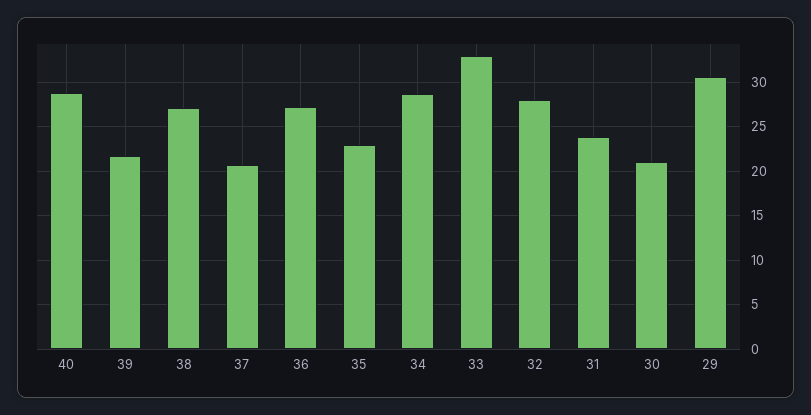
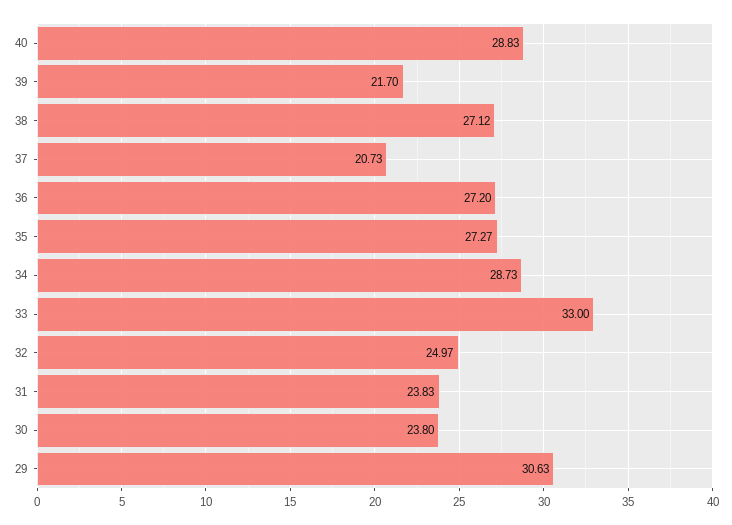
  {
    "40": 28.83,
    "39": 21.7,
    "38": 27.12,
    "37": 20.73,
    "36": 27.2,
-   "35": 23,
+   "35": 27.27,
    "34": 28.73,
    "33": 33,
-   "32": 28,
+   "32": 24.97,
    "31": 23.83,
-   "30": 21,
+   "30": 23.8,
    "29": 30.63
  }

